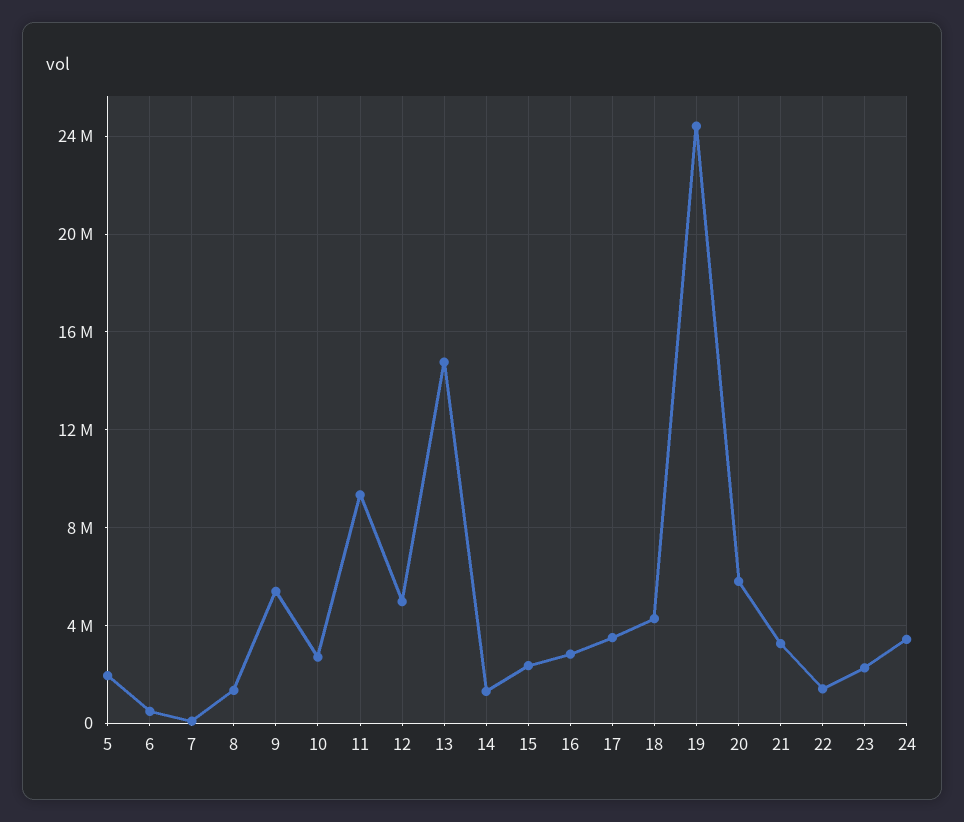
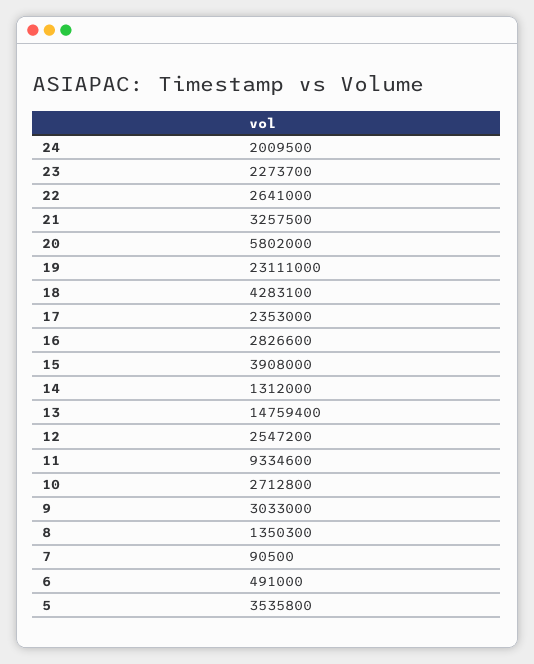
  {
-   "5": 2000000,
+   "5": 3535800,
    "6": 491000,
    "7": 90500,
    "8": 1350300,
-   "9": 5500000,
+   "9": 3033000,
    "10": 2712800,
    "11": 9334600,
-   "12": 5000000,
+   "12": 2547200,
    "13": 14759400,
    "14": 1312000,
-   "15": 2500000,
+   "15": 3908000,
    "16": 2826600,
-   "17": 3500000,
+   "17": 2353000,
    "18": 4283100,
-   "19": 24500000,
+   "19": 23111000,
    "20": 5802000,
    "21": 3257500,
-   "22": 1500000,
+   "22": 2641000,
    "23": 2273700,
-   "24": 3500000
+   "24": 2009500
  }

